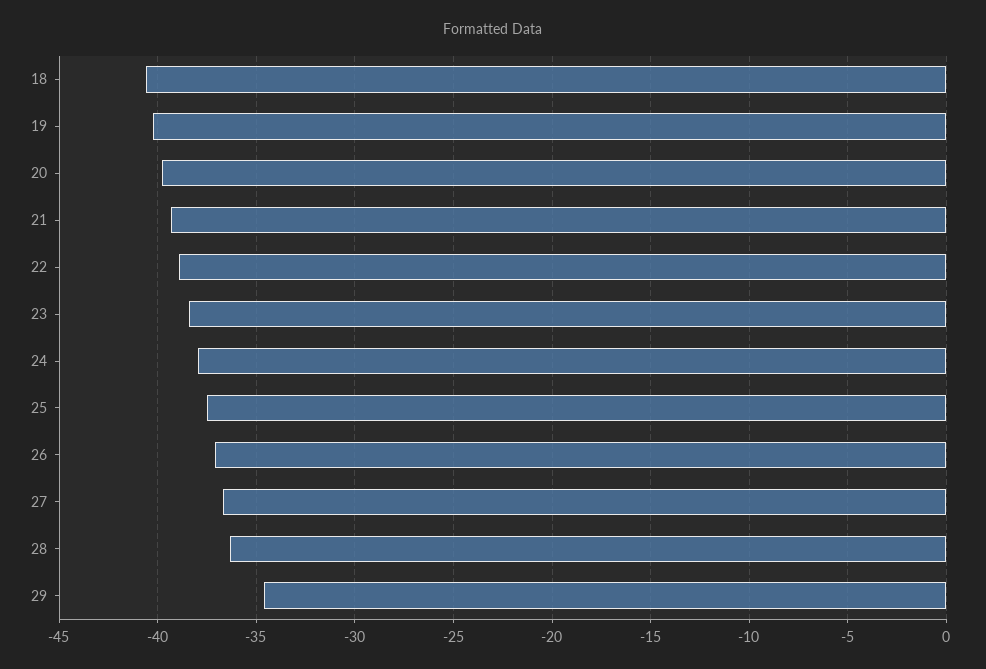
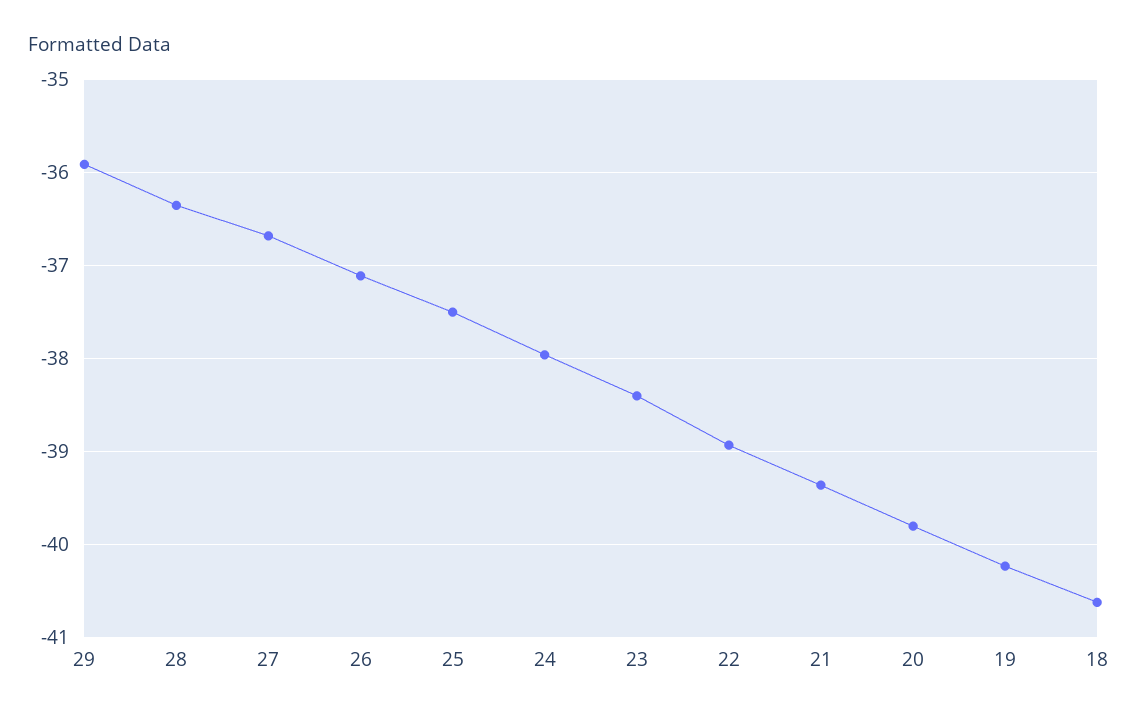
  {
    "18": -40.6,
    "19": -40.2,
    "20": -39.8,
    "21": -39.4,
    "22": -38.9,
    "23": -38.4,
    "24": -38,
    "25": -37.5,
    "26": -37.1,
    "27": -36.7,
    "28": -36.4,
-   "29": -34.5
+   "29": -35.9
  }

